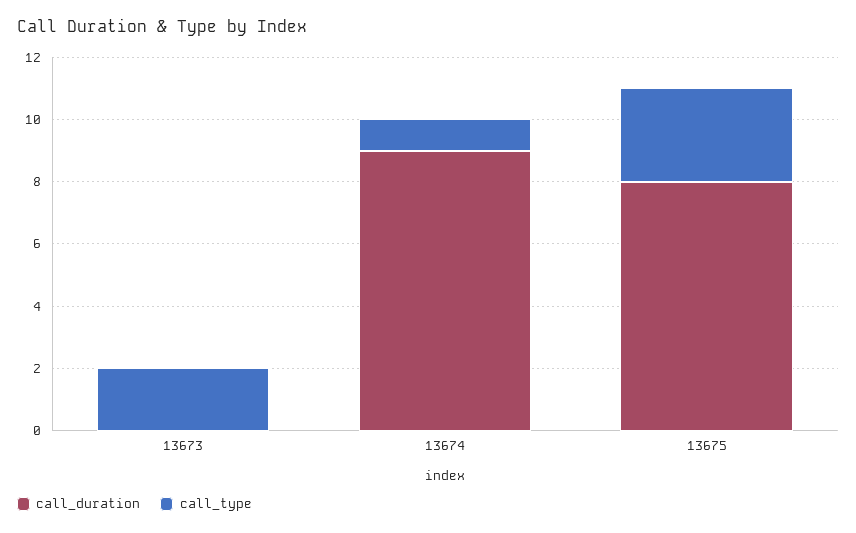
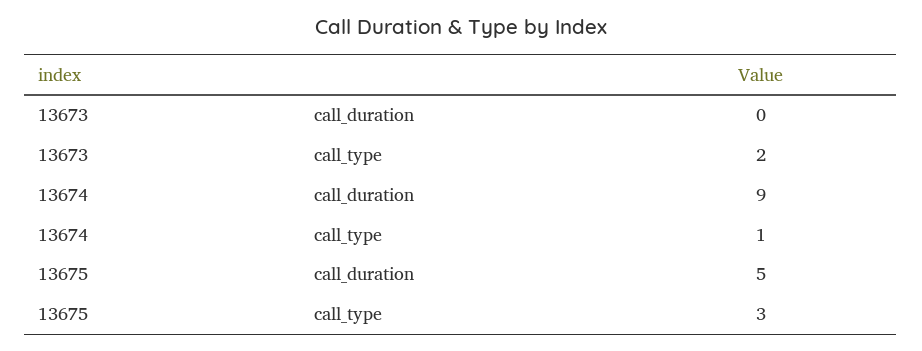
  {
    "call_duration": {
      "13673": 0,
      "13674": 9,
-     "13675": 8
+     "13675": 5
    },
    "call_type": {
      "13673": 2,
      "13674": 1,
      "13675": 3
    }
  }

